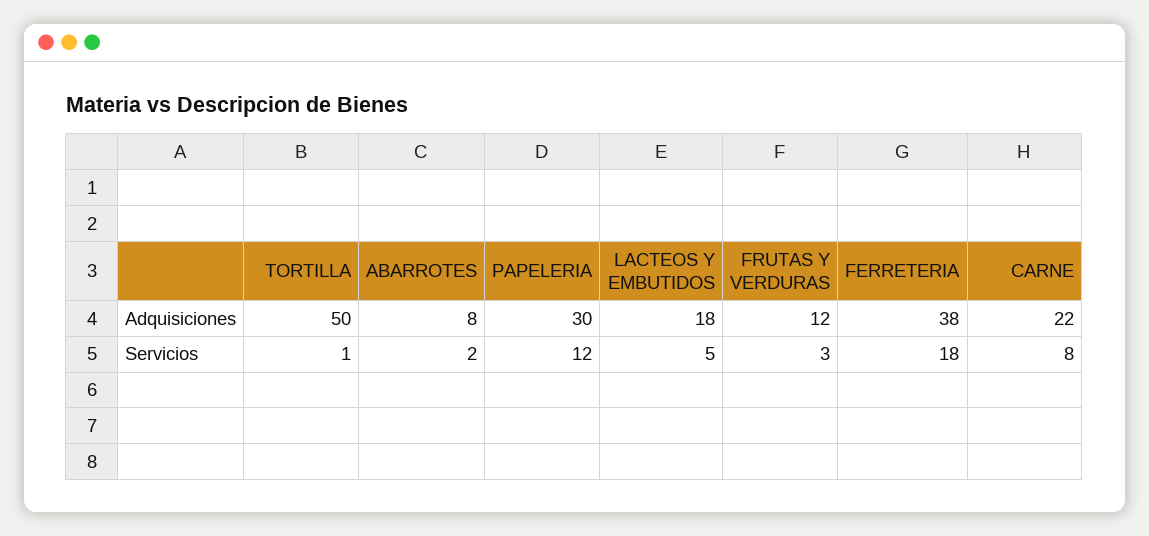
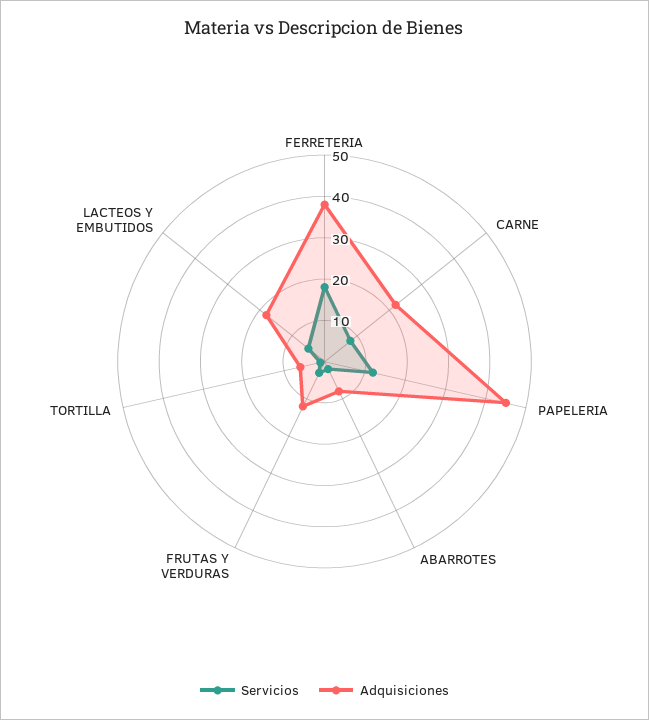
  {
    "Adquisiciones": {
-     "TORTILLA": 50,
+     "TORTILLA": 5,
      "ABARROTES": 8,
-     "PAPELERIA": 30,
+     "PAPELERIA": 45,
      "LACTEOS Y EMBUTIDOS": 18,
      "FRUTAS Y VERDURAS": 12,
      "FERRETERIA": 38,
      "CARNE": 22
    },
    "Servicios": {
      "TORTILLA": 1,
      "ABARROTES": 2,
      "PAPELERIA": 12,
      "LACTEOS Y EMBUTIDOS": 5,
      "FRUTAS Y VERDURAS": 3,
      "FERRETERIA": 18,
      "CARNE": 8
    }
  }

